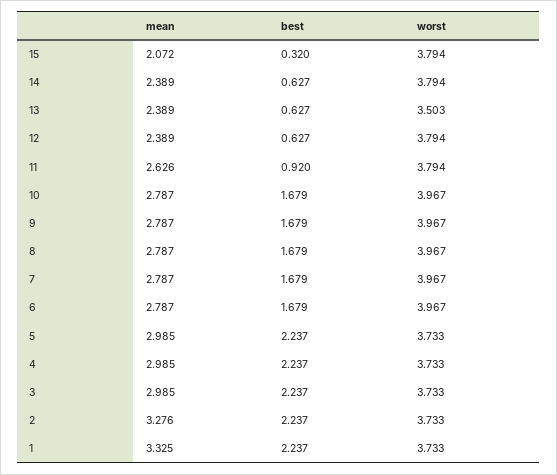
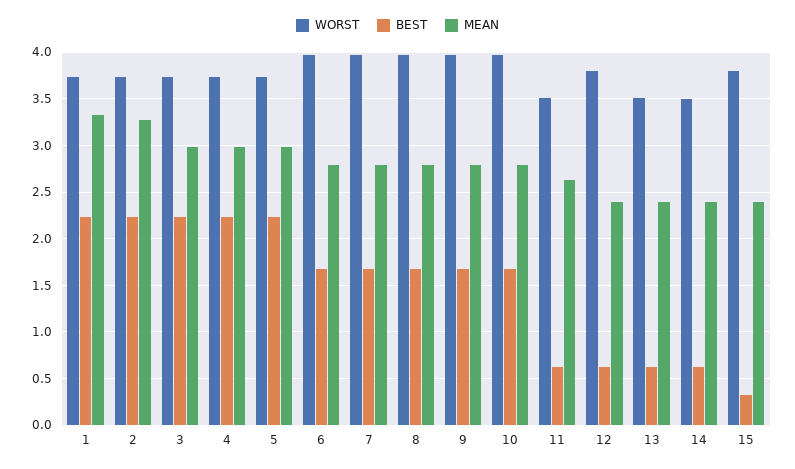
  {
    "mean": {
-     "15": 2.072,
+     "15": 2.4,
      "14": 2.389,
      "13": 2.389,
      "12": 2.389,
      "11": 2.626,
      "10": 2.787,
      "9": 2.787,
      "8": 2.787,
      "7": 2.787,
      "6": 2.787,
      "5": 2.985,
      "4": 2.985,
      "3": 2.985,
      "2": 3.276,
      "1": 3.325
    },
    "best": {
      "15": 0.32,
      "14": 0.627,
      "13": 0.627,
      "12": 0.627,
-     "11": 0.92,
+     "11": 0.6,
      "10": 1.679,
      "9": 1.679,
      "8": 1.679,
      "7": 1.679,
      "6": 1.679,
      "5": 2.237,
      "4": 2.237,
      "3": 2.237,
      "2": 2.237,
      "1": 2.237
    },
    "worst": {
      "15": 3.794,
-     "14": 3.794,
+     "14": 3.5,
      "13": 3.503,
      "12": 3.794,
-     "11": 3.794,
+     "11": 3.5,
      "10": 3.967,
      "9": 3.967,
      "8": 3.967,
      "7": 3.967,
      "6": 3.967,
      "5": 3.733,
      "4": 3.733,
      "3": 3.733,
      "2": 3.733,
      "1": 3.733
    }
  }

